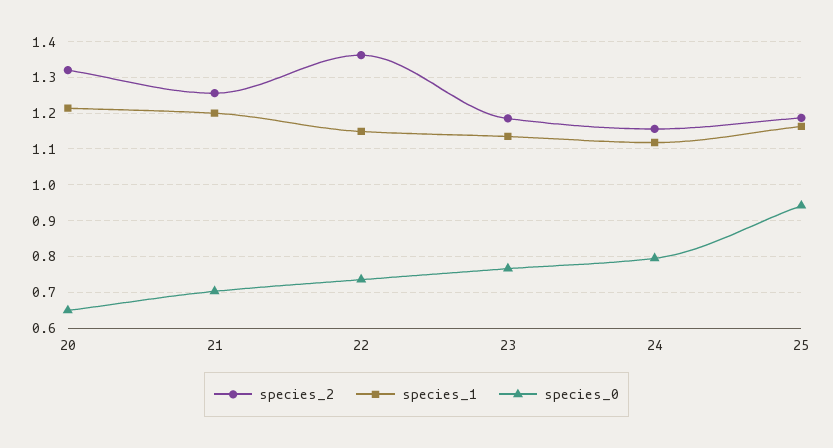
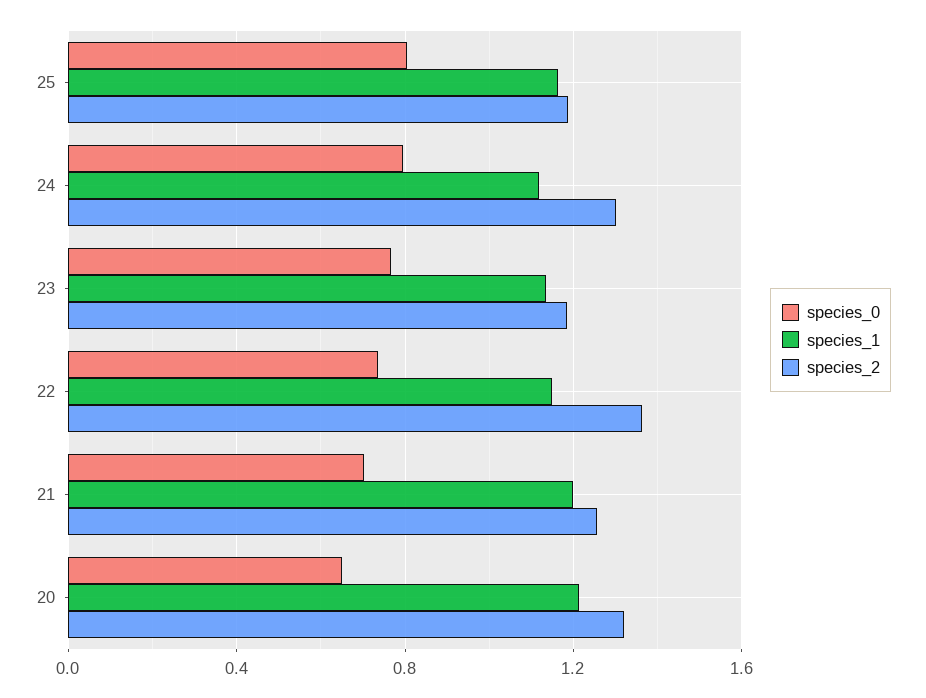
  {
    "species_2": {
      "20": 1.32,
      "21": 1.26,
      "22": 1.36,
      "23": 1.18,
-     "24": 1.16,
+     "24": 1.3,
      "25": 1.18
    },
    "species_1": {
      "20": 1.22,
      "21": 1.2,
      "22": 1.14,
      "23": 1.14,
      "24": 1.12,
      "25": 1.16
    },
    "species_0": {
      "20": 0.64,
      "21": 0.7,
      "22": 0.74,
      "23": 0.76,
      "24": 0.8,
-     "25": 0.94
+     "25": 0.8
    }
  }

